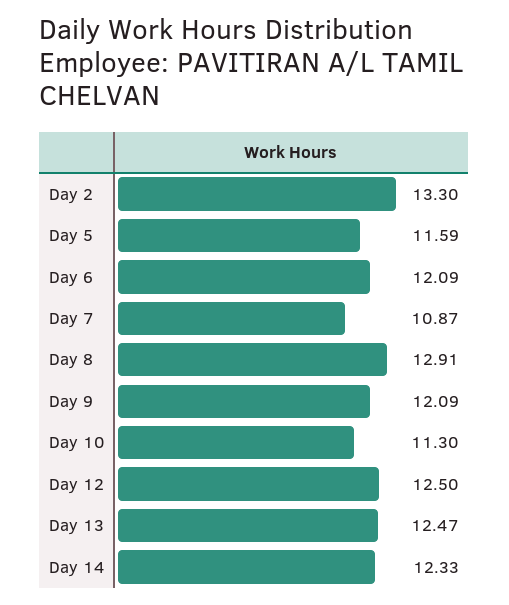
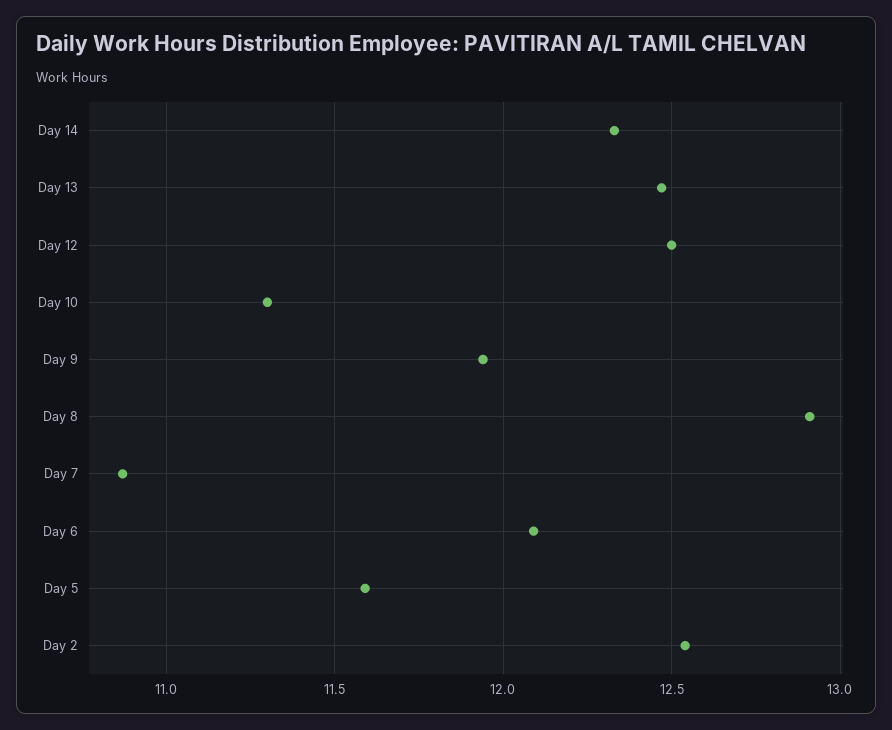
  {
-   "Day 2": 13.3,
+   "Day 2": 12.55,
    "Day 5": 11.59,
    "Day 6": 12.09,
    "Day 7": 10.87,
    "Day 8": 12.91,
-   "Day 9": 12.09,
+   "Day 9": 11.95,
    "Day 10": 11.3,
    "Day 12": 12.5,
    "Day 13": 12.47,
    "Day 14": 12.33
  }

